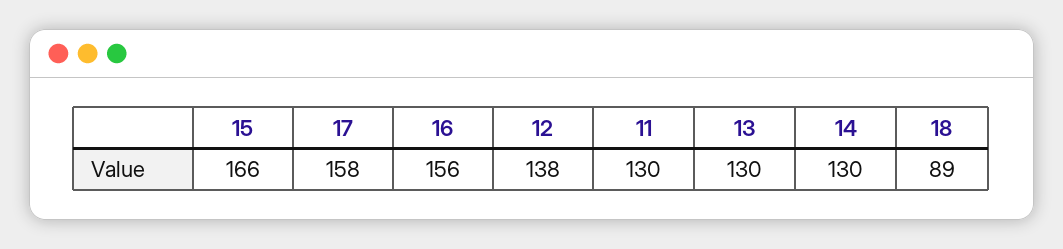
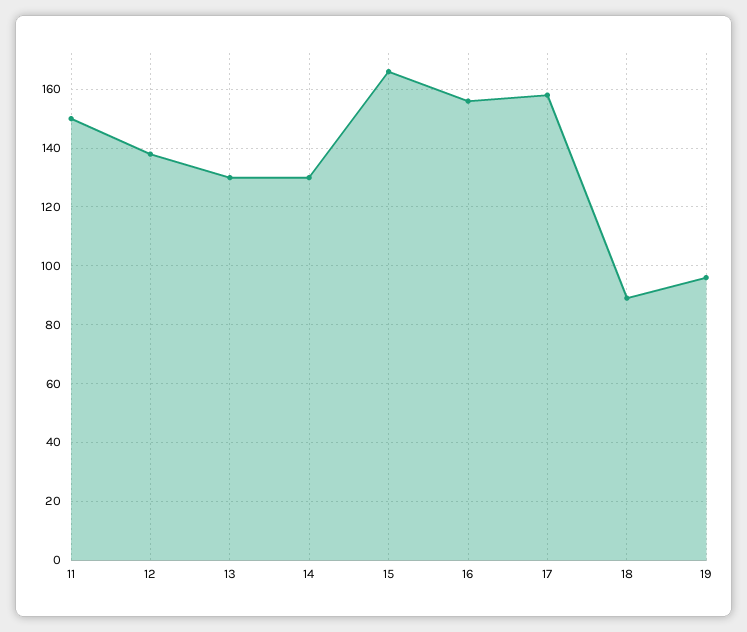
  {
    "15": 166,
    "17": 158,
    "16": 156,
    "12": 138,
-   "11": 130,
+   "11": 150,
    "13": 130,
    "14": 130,
-   "18": 89
+   "18": 89,
+   "19": 95
  }

